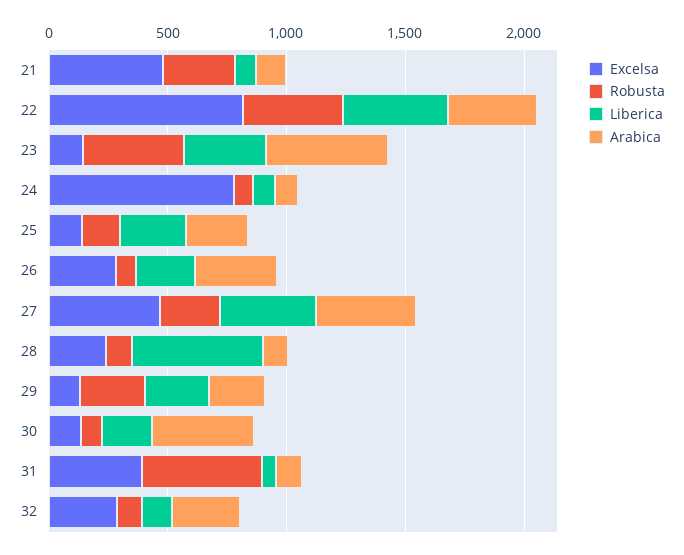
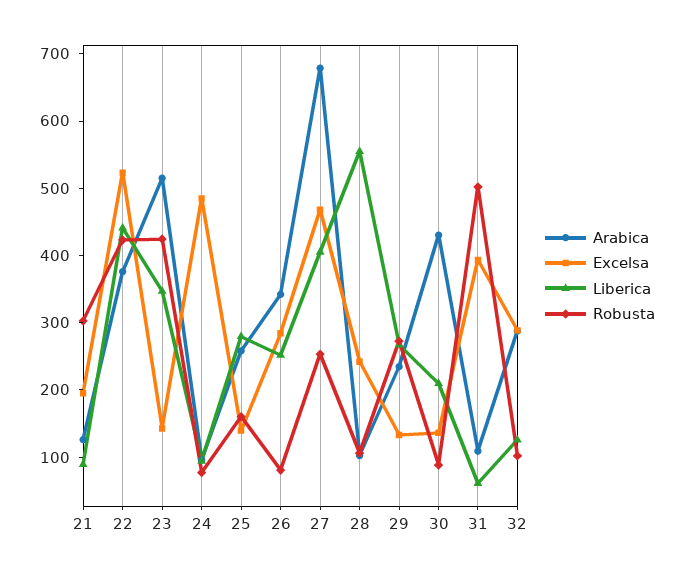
  {
    "Excelsa": {
-     "21": 500,
+     "21": 200,
-     "22": 800,
+     "22": 520,
      "23": 140,
-     "24": 800,
+     "24": 480,
      "25": 140,
      "26": 280,
      "27": 460,
      "28": 240,
      "29": 140,
      "30": 140,
      "31": 400,
      "32": 280
    },
    "Robusta": {
      "21": 300,
      "22": 420,
      "23": 420,
      "24": 80,
      "25": 160,
      "26": 80,
      "27": 260,
      "28": 100,
      "29": 280,
      "30": 80,
      "31": 500,
      "32": 100
    },
    "Liberica": {
      "21": 80,
      "22": 440,
      "23": 340,
      "24": 100,
      "25": 280,
      "26": 260,
      "27": 400,
      "28": 560,
      "29": 260,
      "30": 200,
      "31": 60,
      "32": 120
    },
    "Arabica": {
      "21": 120,
      "22": 380,
      "23": 520,
      "24": 100,
      "25": 260,
      "26": 340,
-     "27": 400,
+     "27": 680,
      "28": 100,
      "29": 240,
      "30": 440,
      "31": 100,
      "32": 280
    }
  }

